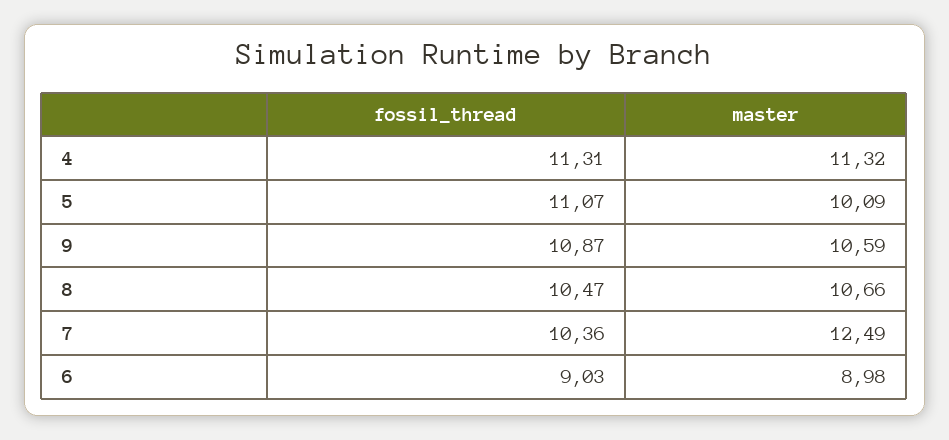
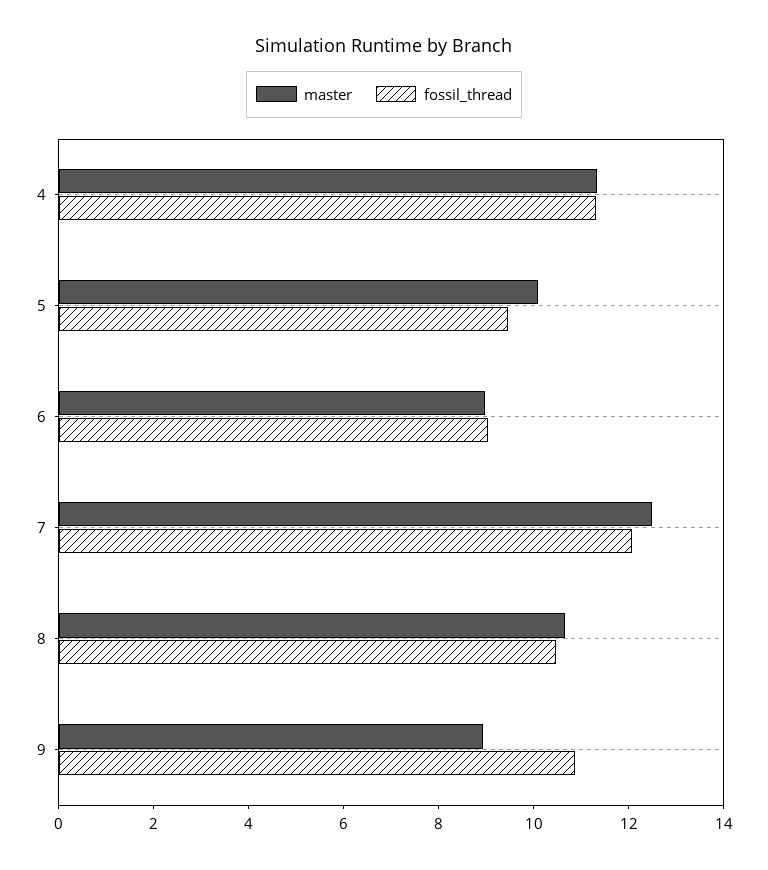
  {
    "fossil_thread": {
      "4": 11.31,
-     "5": 11.07,
+     "5": 9.5,
      "9": 10.87,
      "8": 10.47,
-     "7": 10.36,
+     "7": 12,
      "6": 9.03
    },
    "master": {
      "4": 11.32,
      "5": 10.09,
-     "9": 10.59,
+     "9": 9,
      "8": 10.66,
      "7": 12.49,
      "6": 8.98
    }
  }

